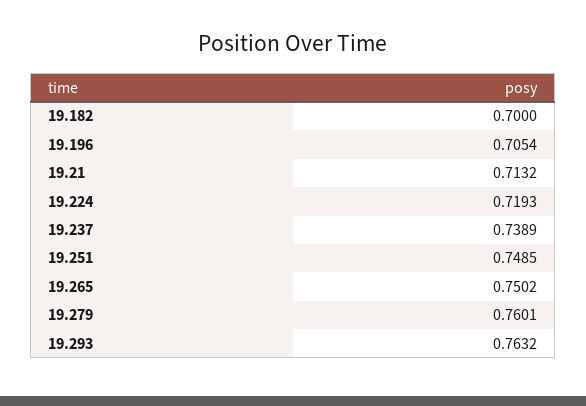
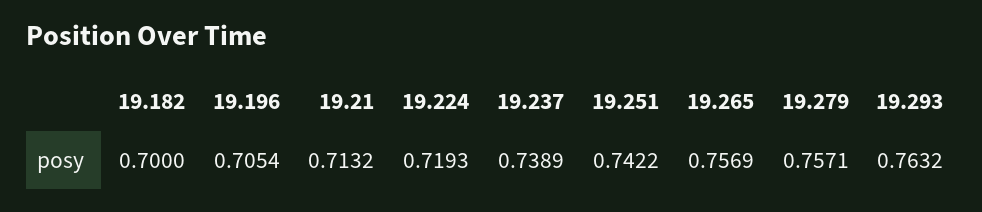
  {
    "19.182": 0.7,
    "19.196": 0.7054,
    "19.21": 0.7132,
    "19.224": 0.7193,
    "19.237": 0.7389,
-   "19.251": 0.7485,
+   "19.251": 0.7422,
-   "19.265": 0.7502,
+   "19.265": 0.7569,
-   "19.279": 0.7601,
+   "19.279": 0.7571,
    "19.293": 0.7632
  }

